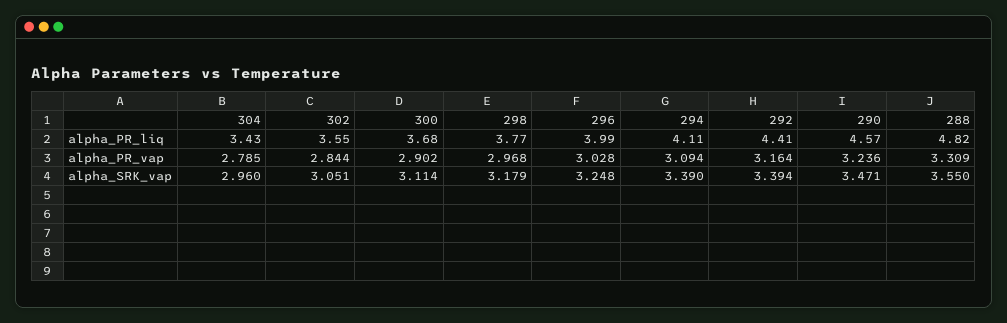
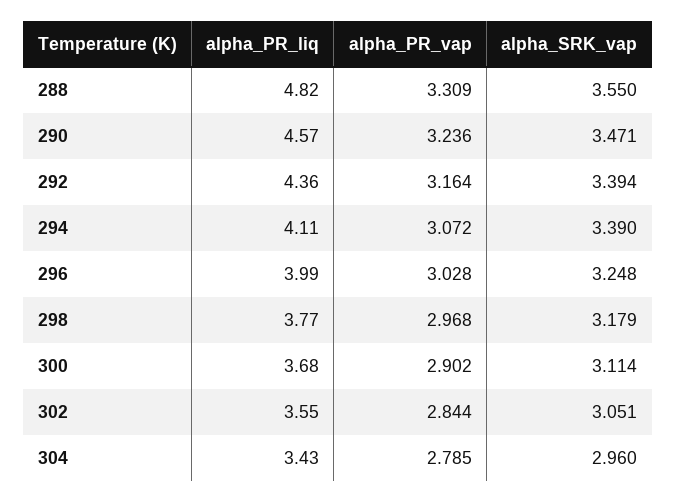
  {
    "304": {
      "alpha_PR_liq": 3.43,
      "alpha_PR_vap": 2.785,
      "alpha_SRK_vap": 2.96
    },
    "302": {
      "alpha_PR_liq": 3.55,
      "alpha_PR_vap": 2.844,
      "alpha_SRK_vap": 3.051
    },
    "300": {
      "alpha_PR_liq": 3.68,
      "alpha_PR_vap": 2.902,
      "alpha_SRK_vap": 3.114
    },
    "298": {
      "alpha_PR_liq": 3.77,
      "alpha_PR_vap": 2.968,
      "alpha_SRK_vap": 3.179
    },
    "296": {
      "alpha_PR_liq": 3.99,
      "alpha_PR_vap": 3.028,
      "alpha_SRK_vap": 3.248
    },
    "294": {
      "alpha_PR_liq": 4.11,
-     "alpha_PR_vap": 3.094,
+     "alpha_PR_vap": 3.072,
      "alpha_SRK_vap": 3.39
    },
    "292": {
-     "alpha_PR_liq": 4.41,
+     "alpha_PR_liq": 4.36,
      "alpha_PR_vap": 3.164,
      "alpha_SRK_vap": 3.394
    },
    "290": {
      "alpha_PR_liq": 4.57,
      "alpha_PR_vap": 3.236,
      "alpha_SRK_vap": 3.471
    },
    "288": {
      "alpha_PR_liq": 4.82,
      "alpha_PR_vap": 3.309,
      "alpha_SRK_vap": 3.55
    }
  }

